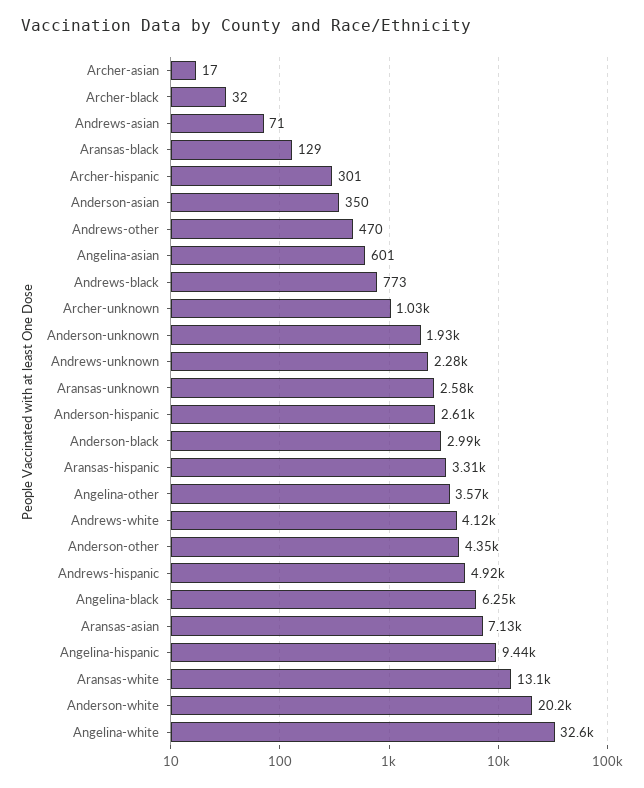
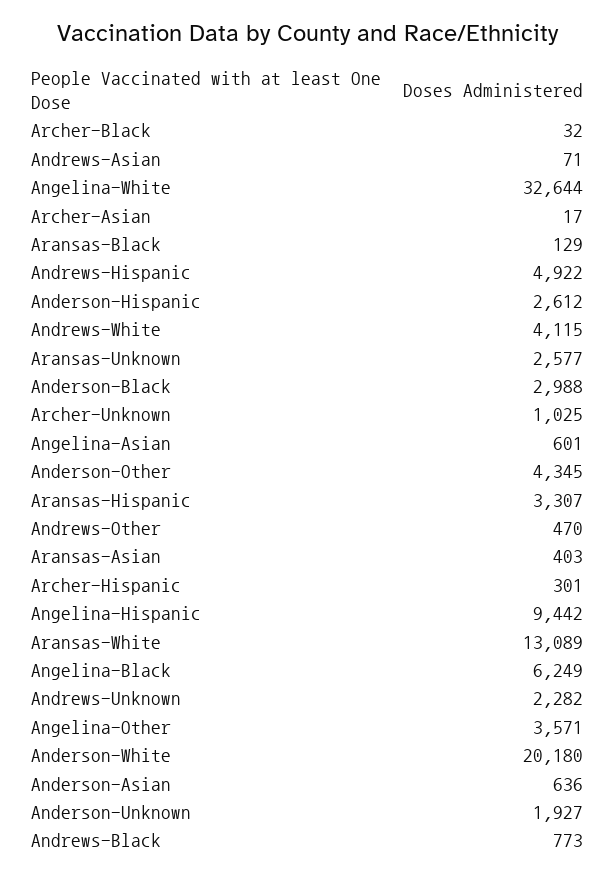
  {
    "Archer-asian": 17,
    "Archer-black": 32,
    "Andrews-asian": 71,
    "Aransas-black": 129,
    "Archer-hispanic": 301,
-   "Anderson-asian": 350,
+   "Anderson-asian": 636,
    "Andrews-other": 470,
    "Angelina-asian": 601,
    "Andrews-black": 773,
    "Archer-unknown": 1025,
    "Anderson-unknown": 1927,
    "Andrews-unknown": 2282,
    "Aransas-unknown": 2577,
    "Anderson-hispanic": 2612,
    "Anderson-black": 2988,
    "Aransas-hispanic": 3307,
    "Angelina-other": 3571,
    "Andrews-white": 4115,
    "Anderson-other": 4345,
    "Andrews-hispanic": 4922,
    "Angelina-black": 6249,
-   "Aransas-asian": 7130,
+   "Aransas-asian": 403,
    "Angelina-hispanic": 9442,
    "Aransas-white": 13089,
    "Anderson-white": 20180,
    "Angelina-white": 32644
  }

